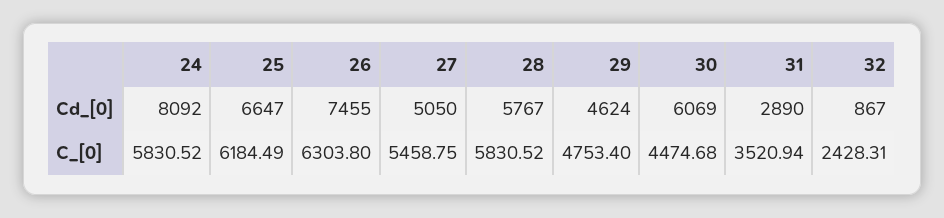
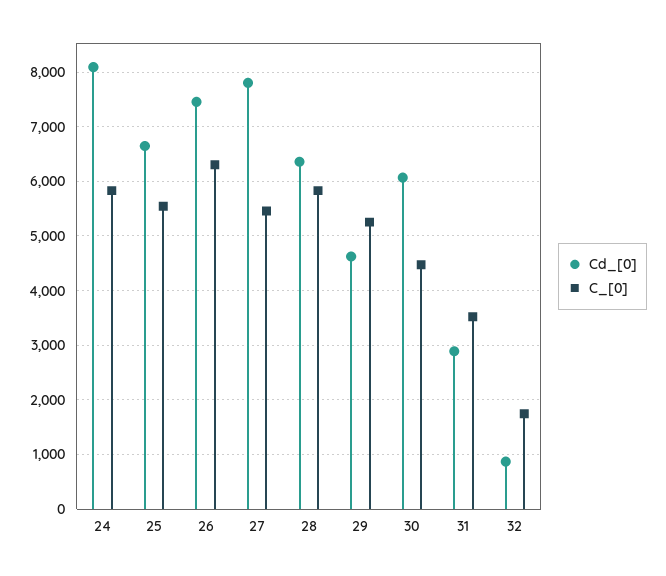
  {
    "Cd_[0]": {
      "24": 8092,
      "25": 6647,
      "26": 7455,
-     "27": 5050,
+     "27": 7800,
-     "28": 5767,
+     "28": 6400,
      "29": 4624,
      "30": 6069,
      "31": 2890,
      "32": 867
    },
    "C_[0]": {
      "24": 5830.52,
-     "25": 6184.49,
+     "25": 5600,
      "26": 6303.8,
      "27": 5458.75,
      "28": 5830.52,
-     "29": 4753.4,
+     "29": 5200,
      "30": 4474.68,
      "31": 3520.94,
-     "32": 2428.31
+     "32": 1800
    }
  }

